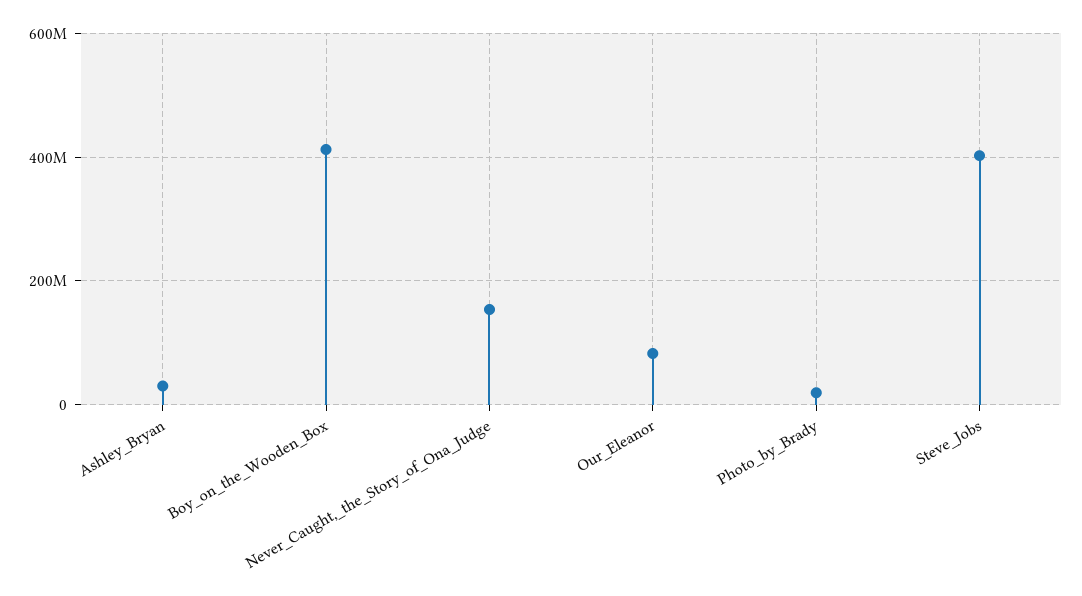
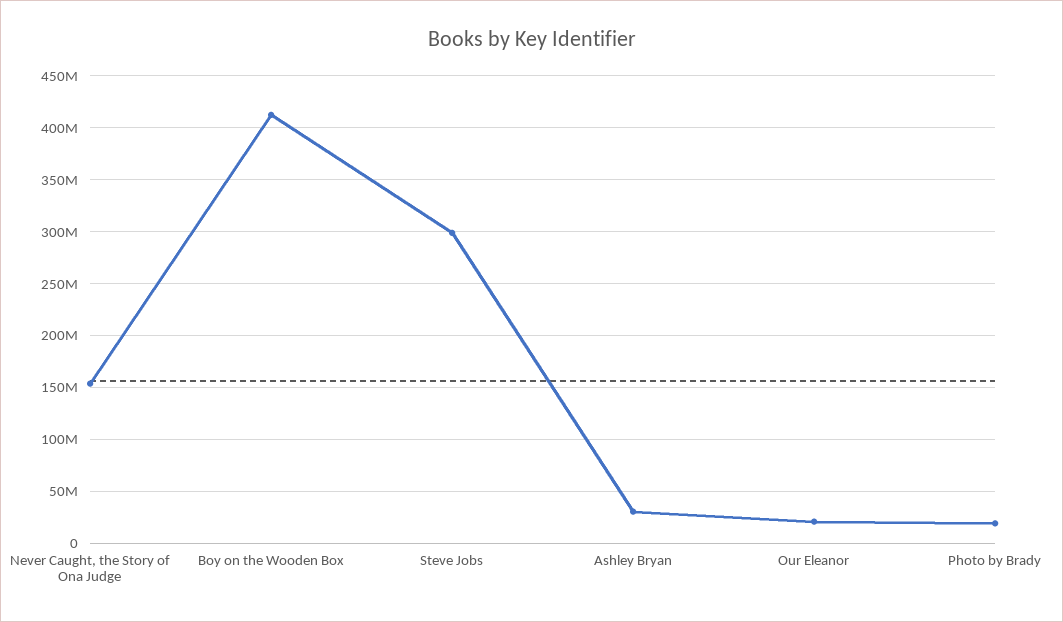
  {
    "Ashley_Bryan": 30000000,
    "Boy_on_the_Wooden_Box": 410000000,
    "Never_Caught,_the_Story_of_Ona_Judge": 150000000,
-   "Our_Eleanor": 80000000,
+   "Our_Eleanor": 20000000,
    "Photo_by_Brady": 20000000,
-   "Steve_Jobs": 400000000
+   "Steve_Jobs": 300000000
  }

